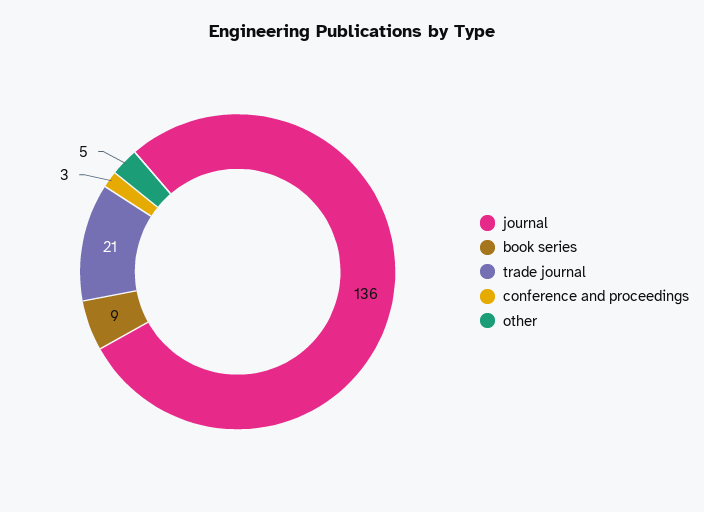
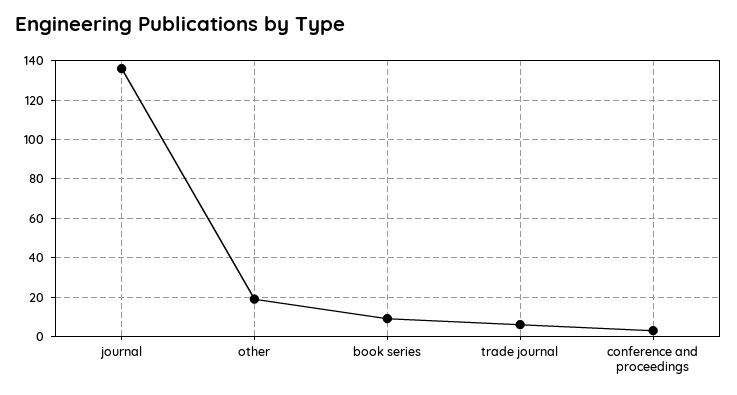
  {
    "journal": 136,
    "book series": 9,
-   "trade journal": 21,
+   "trade journal": 5,
    "conference and proceedings": 3,
-   "other": 5
+   "other": 20
  }

